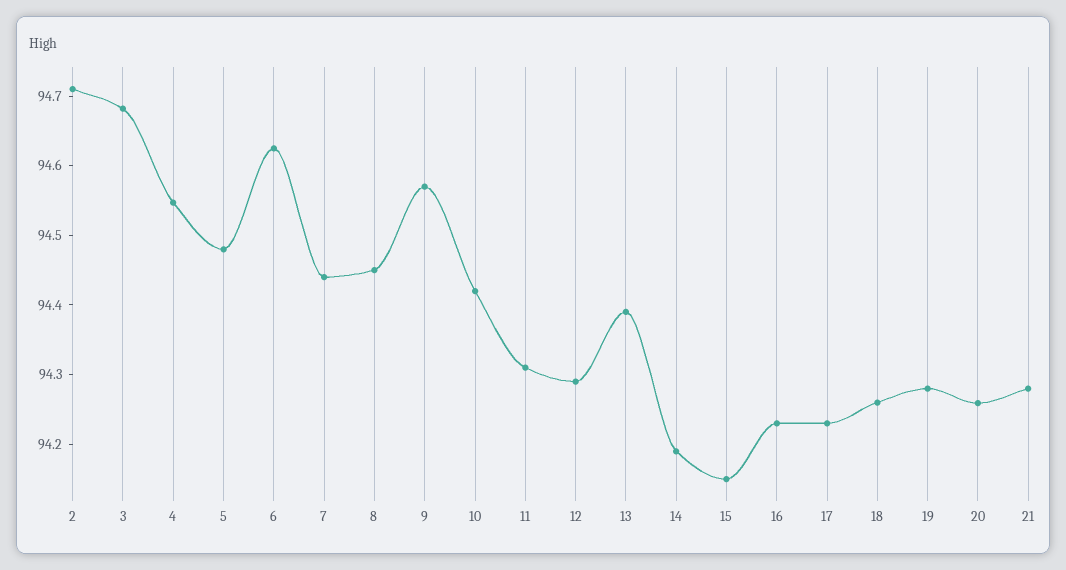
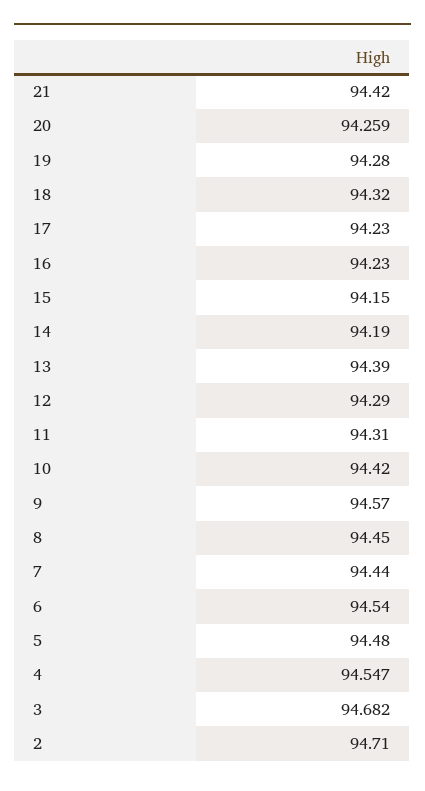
  {
    "2": 94.71,
    "3": 94.682,
    "4": 94.547,
    "5": 94.48,
-   "6": 94.62,
+   "6": 94.54,
    "7": 94.44,
    "8": 94.45,
    "9": 94.57,
    "10": 94.42,
    "11": 94.31,
    "12": 94.29,
    "13": 94.39,
    "14": 94.19,
    "15": 94.15,
    "16": 94.23,
    "17": 94.23,
-   "18": 94.26,
+   "18": 94.32,
    "19": 94.28,
    "20": 94.259,
-   "21": 94.28
+   "21": 94.42
  }

